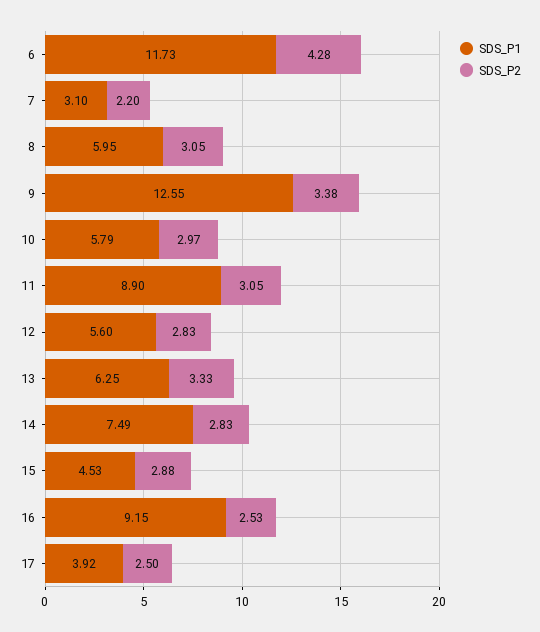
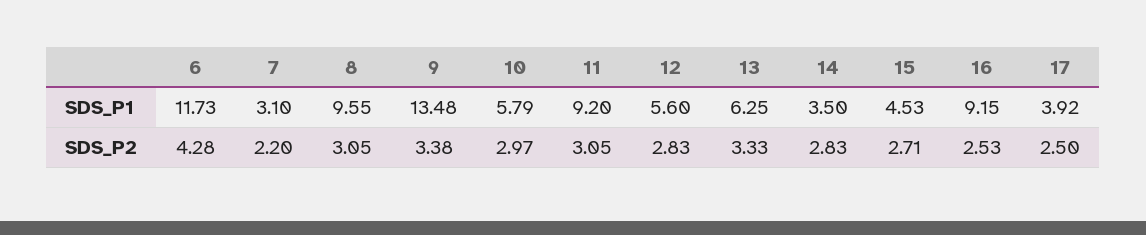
  {
    "SDS_P1": {
      "6": 11.73,
      "7": 3.1,
-     "8": 5.95,
+     "8": 9.55,
-     "9": 12.55,
+     "9": 13.48,
      "10": 5.79,
-     "11": 8.9,
+     "11": 9.2,
      "12": 5.6,
      "13": 6.25,
-     "14": 7.49,
+     "14": 3.5,
      "15": 4.53,
      "16": 9.15,
      "17": 3.92
    },
    "SDS_P2": {
      "6": 4.28,
      "7": 2.2,
      "8": 3.05,
      "9": 3.38,
      "10": 2.97,
      "11": 3.05,
      "12": 2.83,
      "13": 3.33,
      "14": 2.83,
-     "15": 2.88,
+     "15": 2.71,
      "16": 2.53,
      "17": 2.5
    }
  }

